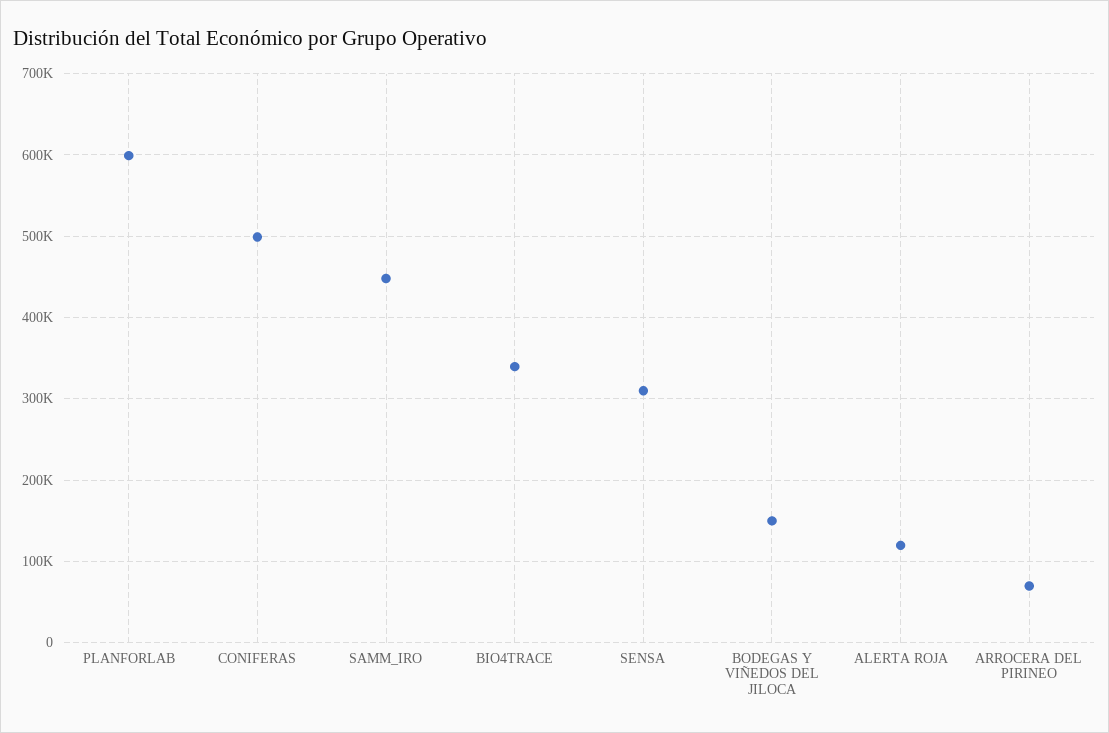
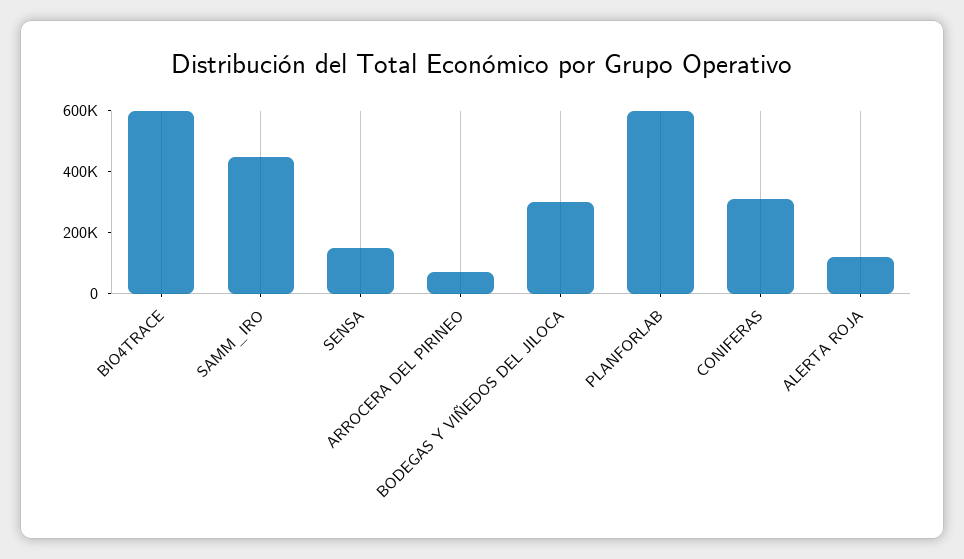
  {
    "PLANFORLAB": 600000,
-   "CONIFERAS": 500000,
+   "CONIFERAS": 300000,
    "SAMM_IRO": 450000,
-   "BIO4TRACE": 340000,
+   "BIO4TRACE": 600000,
-   "SENSA": 310000,
+   "SENSA": 150000,
-   "BODEGAS Y VIÑEDOS DEL JILOCA": 150000,
+   "BODEGAS Y VIÑEDOS DEL JILOCA": 300000,
    "ALERTA ROJA": 120000,
    "ARROCERA DEL PIRINEO": 70000
  }

